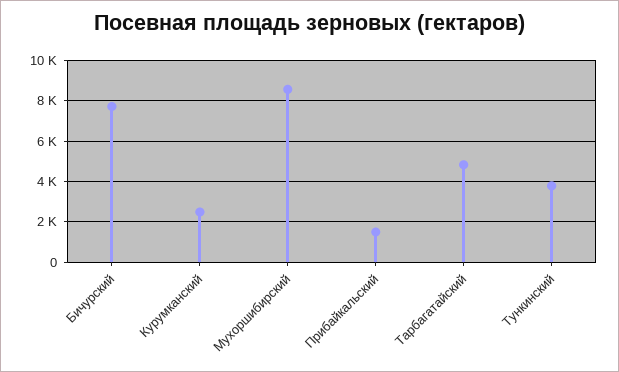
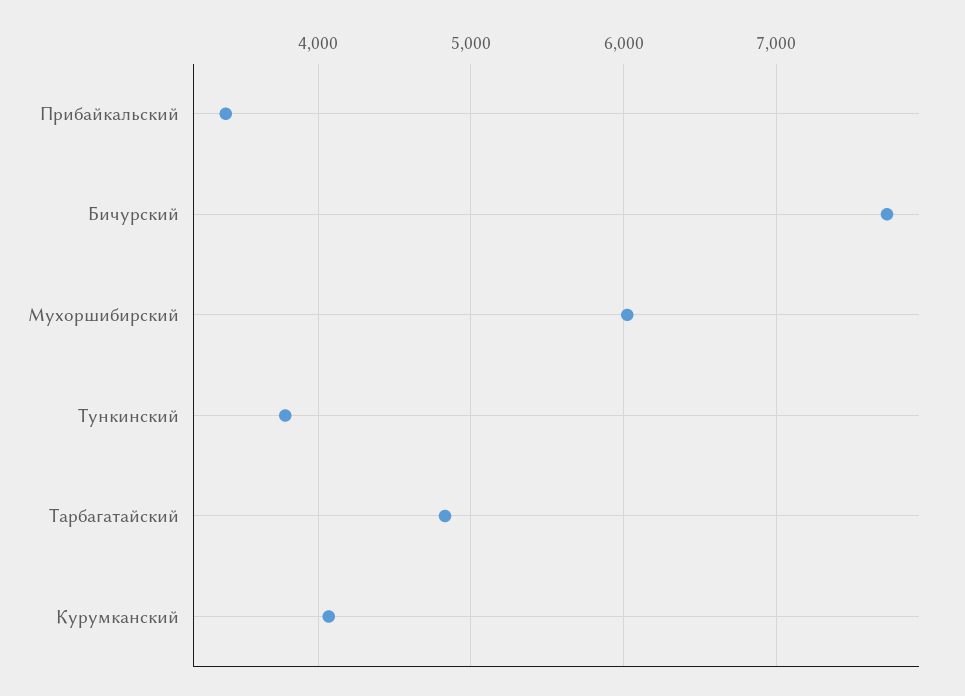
  {
    "Бичурский": 7700,
-   "Курумканский": 2500,
+   "Курумканский": 4100,
-   "Мухоршибирский": 8500,
+   "Мухоршибирский": 6000,
-   "Прибайкальский": 1500,
+   "Прибайкальский": 3400,
    "Тарбагатайский": 4800,
    "Тункинский": 3800
  }

